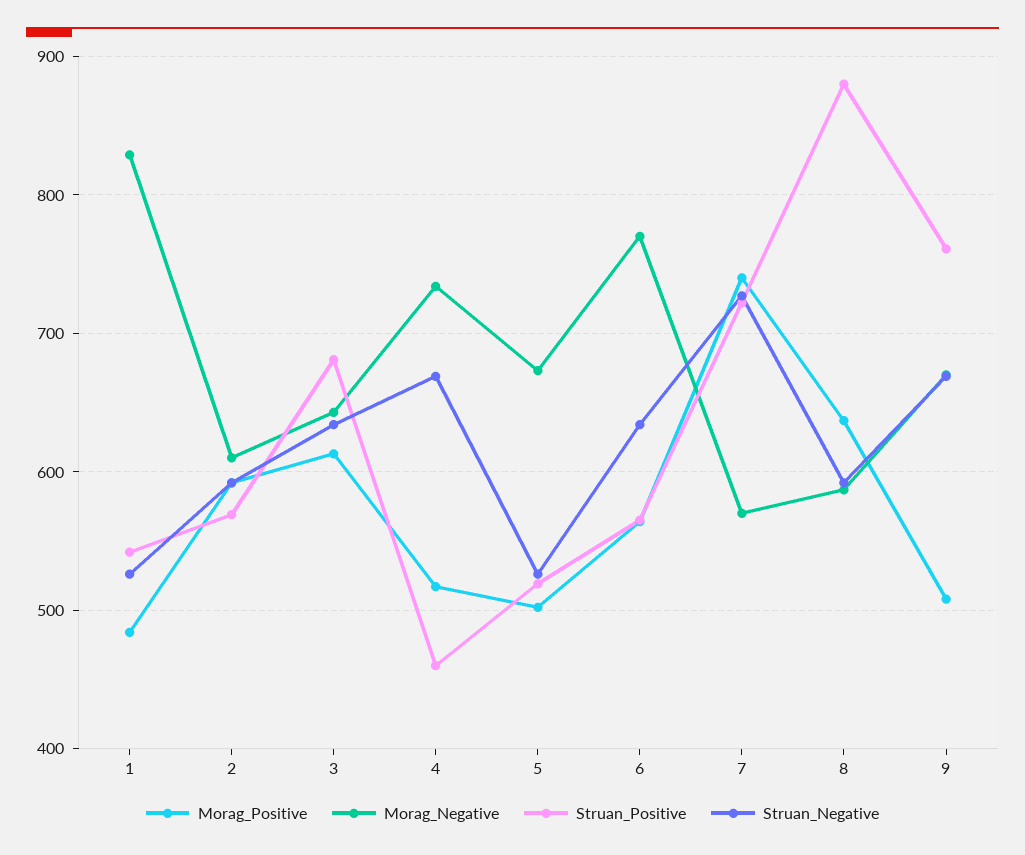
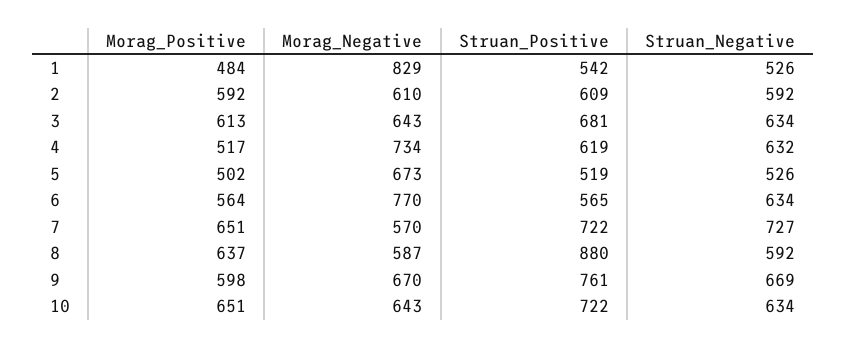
  {
    "Morag_Positive": {
      "1": 484,
      "2": 592,
      "3": 613,
      "4": 517,
      "5": 502,
      "6": 564,
-     "7": 740,
+     "7": 651,
      "8": 637,
-     "9": 510
+     "9": 598,
+     "10": 651
    },
    "Morag_Negative": {
      "1": 829,
      "2": 610,
      "3": 643,
      "4": 734,
      "5": 673,
      "6": 770,
      "7": 570,
      "8": 587,
-     "9": 670
+     "9": 670,
+     "10": 643
    },
    "Struan_Positive": {
      "1": 542,
-     "2": 570,
+     "2": 609,
      "3": 681,
-     "4": 460,
+     "4": 619,
      "5": 519,
      "6": 565,
      "7": 722,
      "8": 880,
-     "9": 761
+     "9": 761,
+     "10": 722
    },
    "Struan_Negative": {
      "1": 526,
      "2": 592,
      "3": 634,
-     "4": 670,
+     "4": 632,
      "5": 526,
      "6": 634,
      "7": 727,
      "8": 592,
-     "9": 669
+     "9": 669,
+     "10": 634
    }
  }

